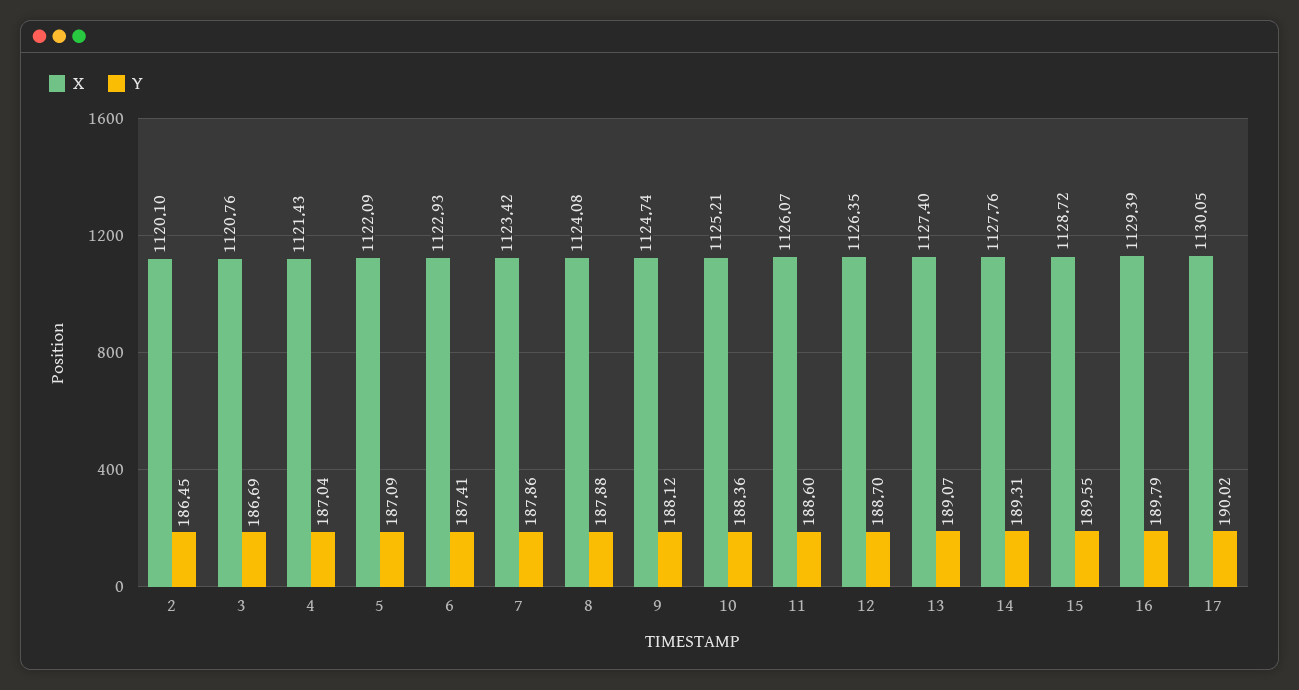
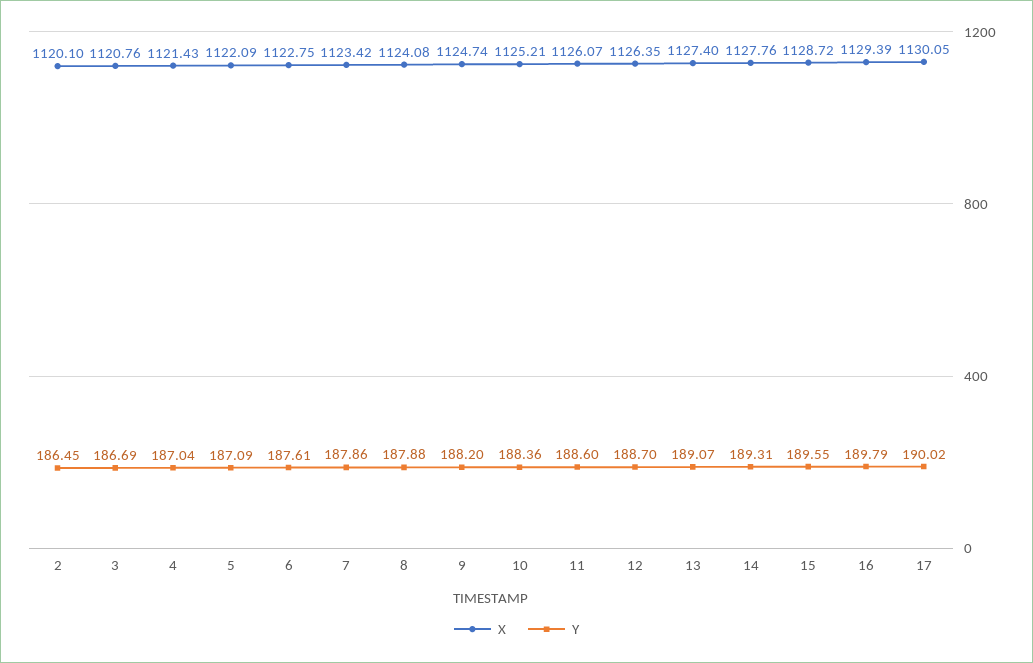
  {
    "X": {
      "2": 1120.1,
      "3": 1120.76,
      "4": 1121.43,
      "5": 1122.09,
-     "6": 1122.93,
+     "6": 1122.75,
      "7": 1123.42,
      "8": 1124.08,
      "9": 1124.74,
      "10": 1125.21,
      "11": 1126.07,
      "12": 1126.35,
      "13": 1127.4,
      "14": 1127.76,
      "15": 1128.72,
      "16": 1129.39,
      "17": 1130.05
    },
    "Y": {
      "2": 186.45,
      "3": 186.69,
      "4": 187.04,
      "5": 187.09,
-     "6": 187.41,
+     "6": 187.61,
      "7": 187.86,
      "8": 187.88,
-     "9": 188.12,
+     "9": 188.2,
      "10": 188.36,
      "11": 188.6,
      "12": 188.7,
      "13": 189.07,
      "14": 189.31,
      "15": 189.55,
      "16": 189.79,
      "17": 190.02
    }
  }

